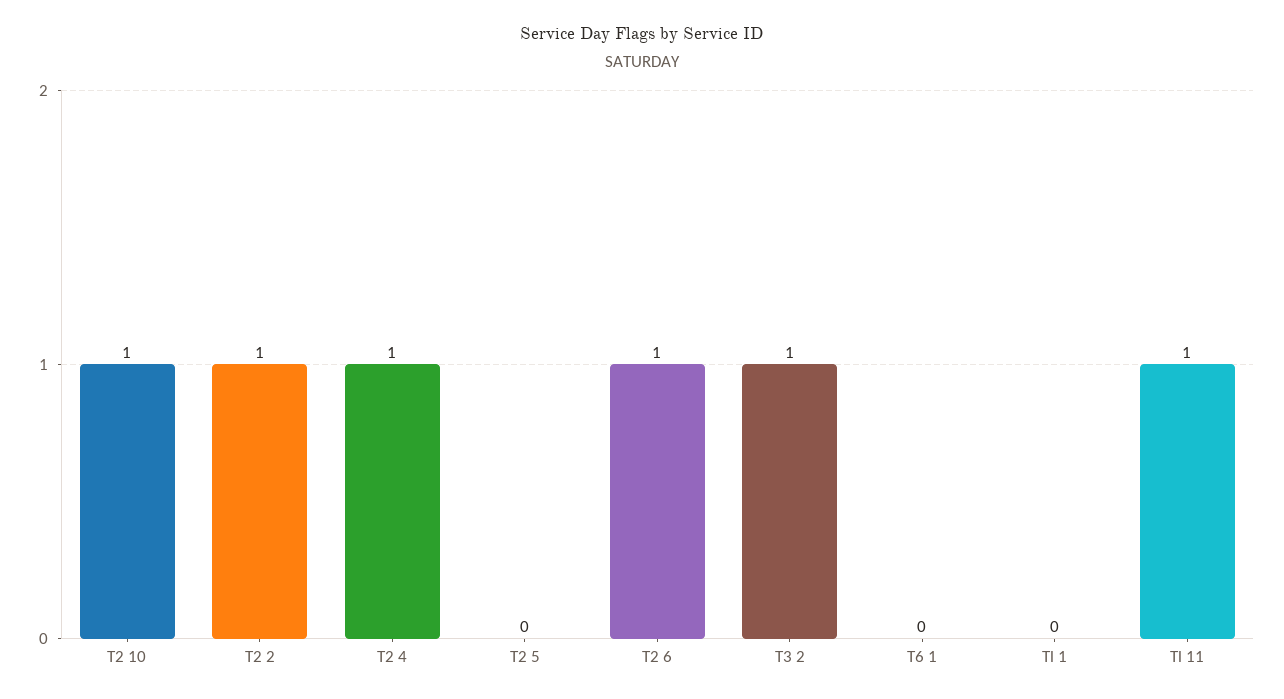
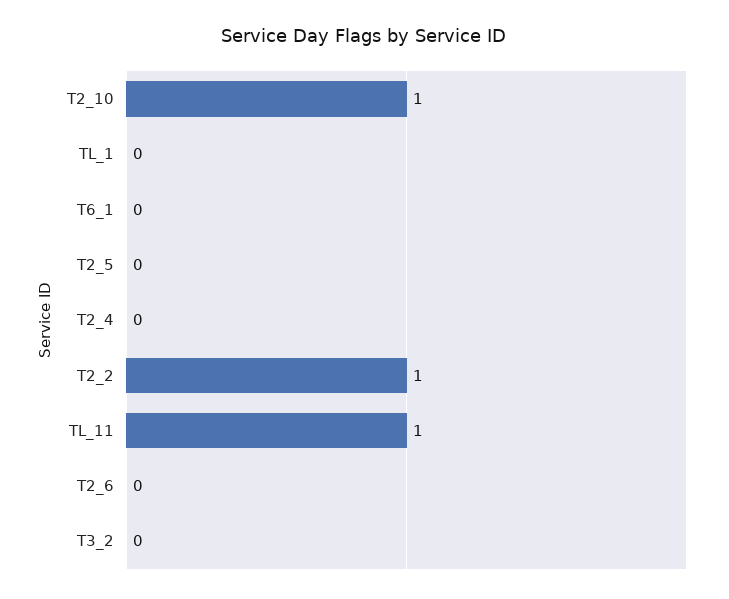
  {
    "T2 10": 1,
    "T2 2": 1,
-   "T2 4": 1,
+   "T2 4": 0,
    "T2 5": 0,
-   "T2 6": 1,
+   "T2 6": 0,
-   "T3 2": 1,
+   "T3 2": 0,
    "T6 1": 0,
    "Tl 1": 0,
    "Tl 11": 1
  }

